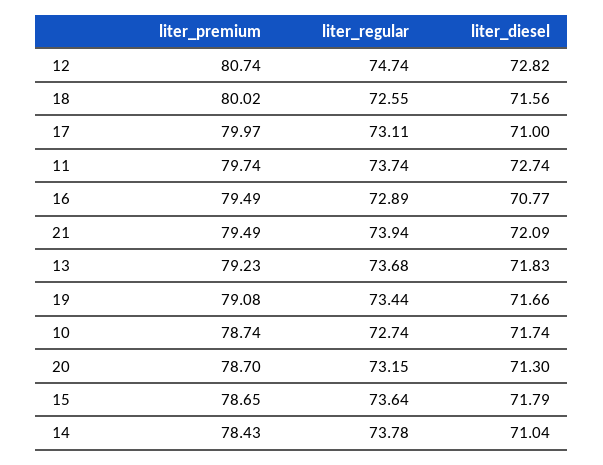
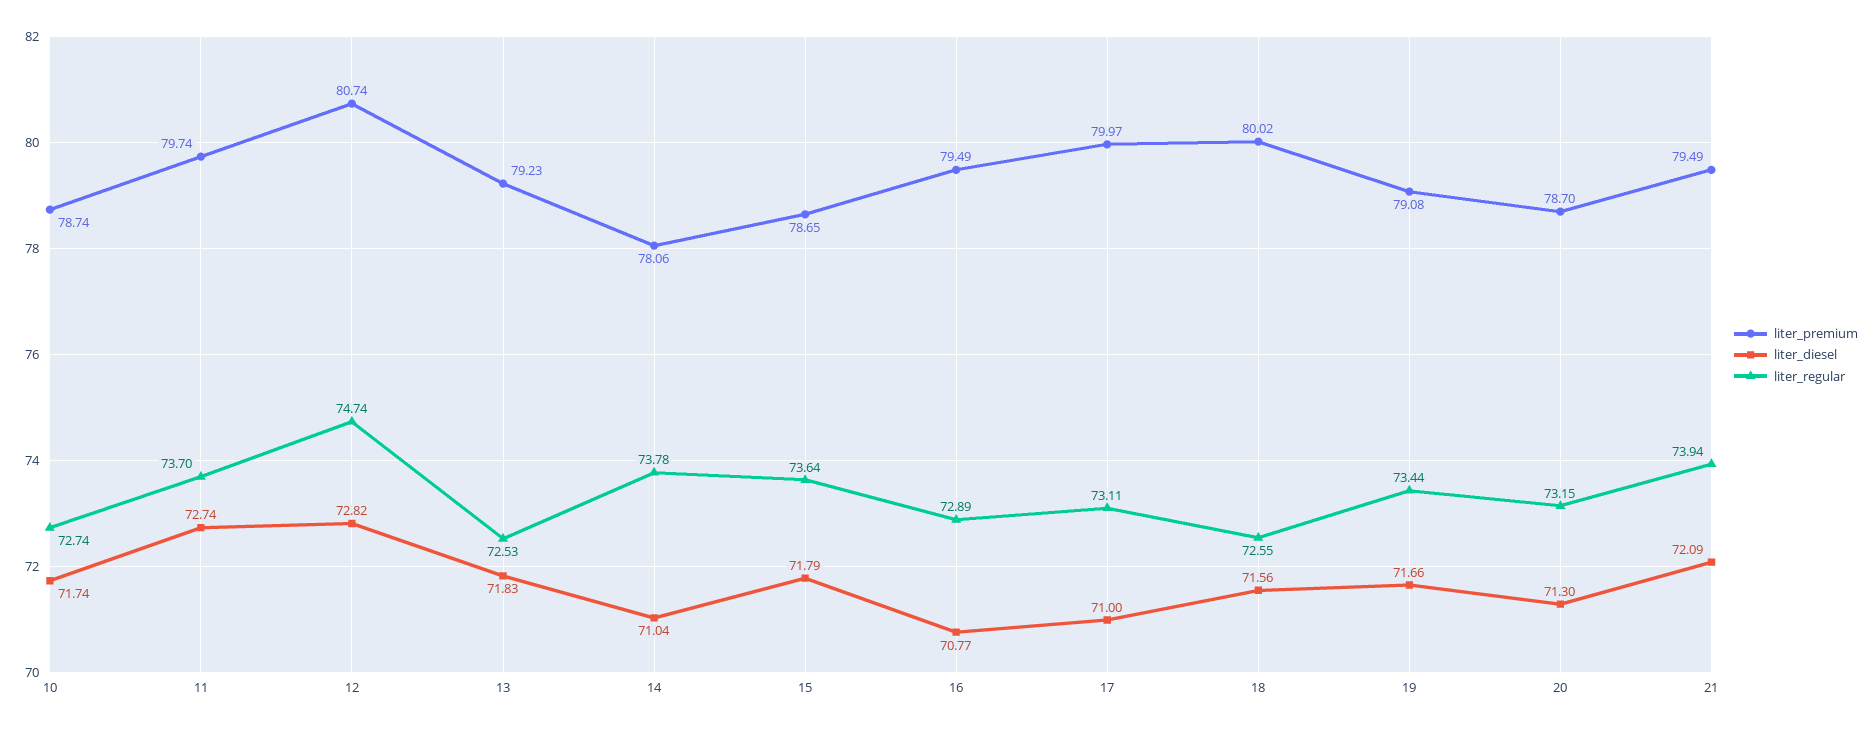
  {
    "liter_premium": {
      "12": 80.74,
      "18": 80.02,
      "17": 79.97,
      "11": 79.74,
      "16": 79.49,
      "21": 79.49,
      "13": 79.23,
      "19": 79.08,
      "10": 78.74,
      "20": 78.7,
      "15": 78.65,
-     "14": 78.43
+     "14": 78.06
    },
    "liter_regular": {
      "12": 74.74,
      "18": 72.55,
      "17": 73.11,
-     "11": 73.74,
+     "11": 73.7,
      "16": 72.89,
      "21": 73.94,
-     "13": 73.68,
+     "13": 72.53,
      "19": 73.44,
      "10": 72.74,
      "20": 73.15,
      "15": 73.64,
      "14": 73.78
    },
    "liter_diesel": {
      "12": 72.82,
      "18": 71.56,
      "17": 71,
      "11": 72.74,
      "16": 70.77,
      "21": 72.09,
      "13": 71.83,
      "19": 71.66,
      "10": 71.74,
      "20": 71.3,
      "15": 71.79,
      "14": 71.04
    }
  }

